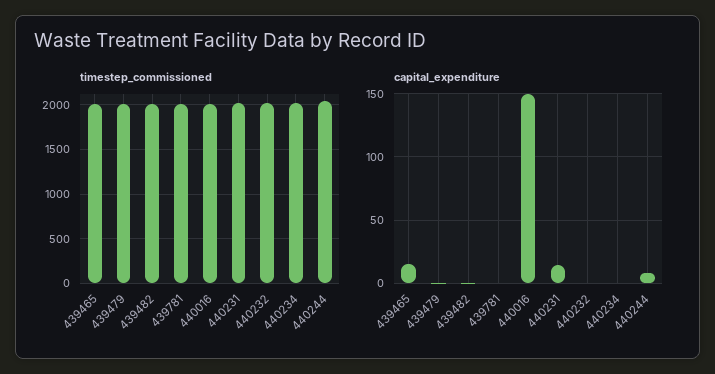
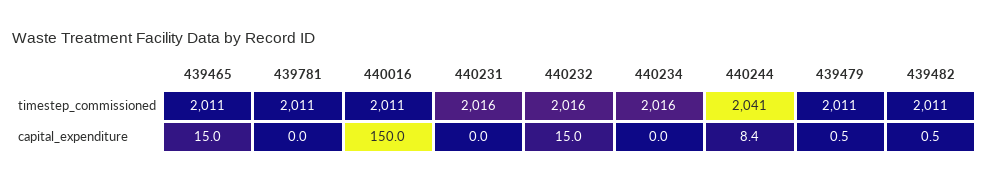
  {
    "timestep_commissioned": {
      "439465": 2011,
      "439479": 2011,
      "439482": 2011,
      "439781": 2011,
      "440016": 2011,
      "440231": 2016,
      "440232": 2016,
      "440234": 2016,
      "440244": 2041
    },
    "capital_expenditure": {
      "439465": 15,
      "439479": 0.5,
      "439482": 0.5,
      "439781": 0,
      "440016": 150,
-     "440231": 15,
+     "440231": 0,
-     "440232": 0,
+     "440232": 15,
      "440234": 0,
      "440244": 8.4
    }
  }

